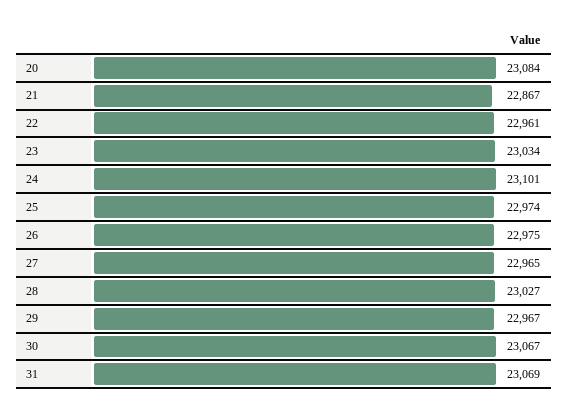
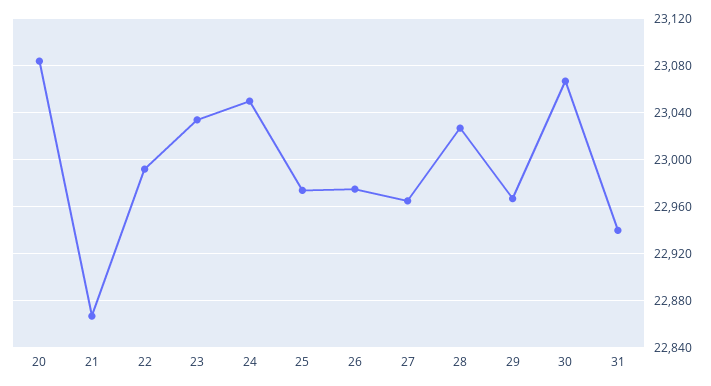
  {
    "20": 23084,
    "21": 22867,
-   "22": 22961,
+   "22": 22990,
    "23": 23034,
-   "24": 23101,
+   "24": 23050,
    "25": 22974,
    "26": 22975,
    "27": 22965,
    "28": 23027,
    "29": 22967,
    "30": 23067,
-   "31": 23069
+   "31": 22940
  }

